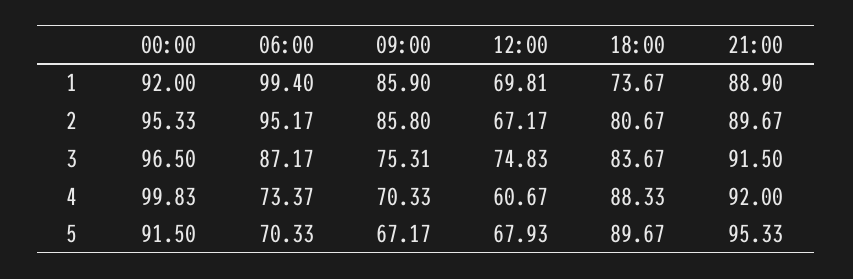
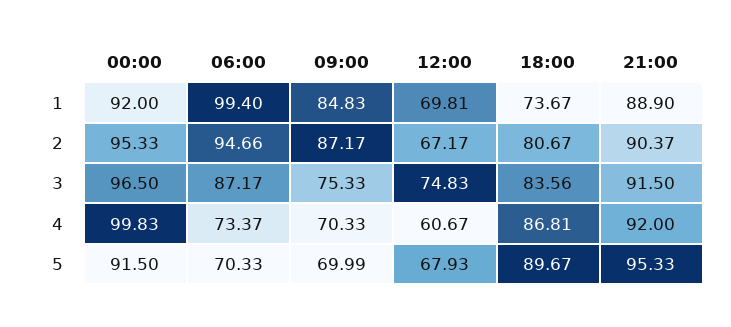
  {
    "00:00": {
      "1": 92,
      "2": 95.33,
      "3": 96.5,
      "4": 99.83,
      "5": 91.5
    },
    "06:00": {
      "1": 99.4,
-     "2": 95.17,
+     "2": 94.66,
      "3": 87.17,
      "4": 73.37,
      "5": 70.33
    },
    "09:00": {
-     "1": 85.9,
+     "1": 84.83,
-     "2": 85.8,
+     "2": 87.17,
-     "3": 75.31,
+     "3": 75.33,
      "4": 70.33,
-     "5": 67.17
+     "5": 69.99
    },
    "12:00": {
      "1": 69.81,
      "2": 67.17,
      "3": 74.83,
      "4": 60.67,
      "5": 67.93
    },
    "18:00": {
      "1": 73.67,
      "2": 80.67,
-     "3": 83.67,
+     "3": 83.56,
-     "4": 88.33,
+     "4": 86.81,
      "5": 89.67
    },
    "21:00": {
      "1": 88.9,
-     "2": 89.67,
+     "2": 90.37,
      "3": 91.5,
      "4": 92,
      "5": 95.33
    }
  }

